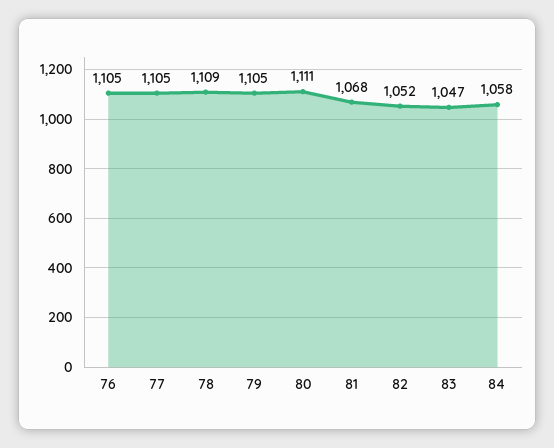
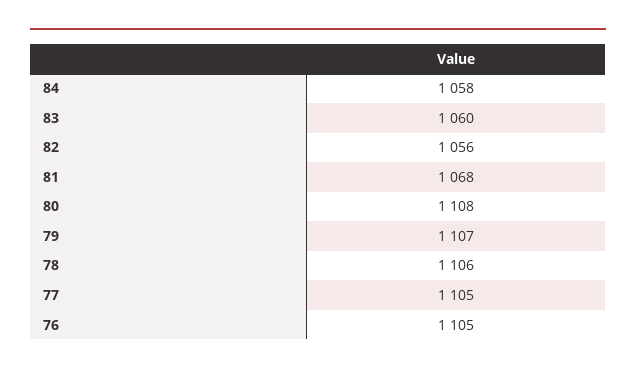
  {
    "76": 1105,
    "77": 1105,
-   "78": 1109,
+   "78": 1106,
-   "79": 1105,
+   "79": 1107,
-   "80": 1111,
+   "80": 1108,
    "81": 1068,
-   "82": 1052,
+   "82": 1056,
-   "83": 1047,
+   "83": 1060,
    "84": 1058
  }

